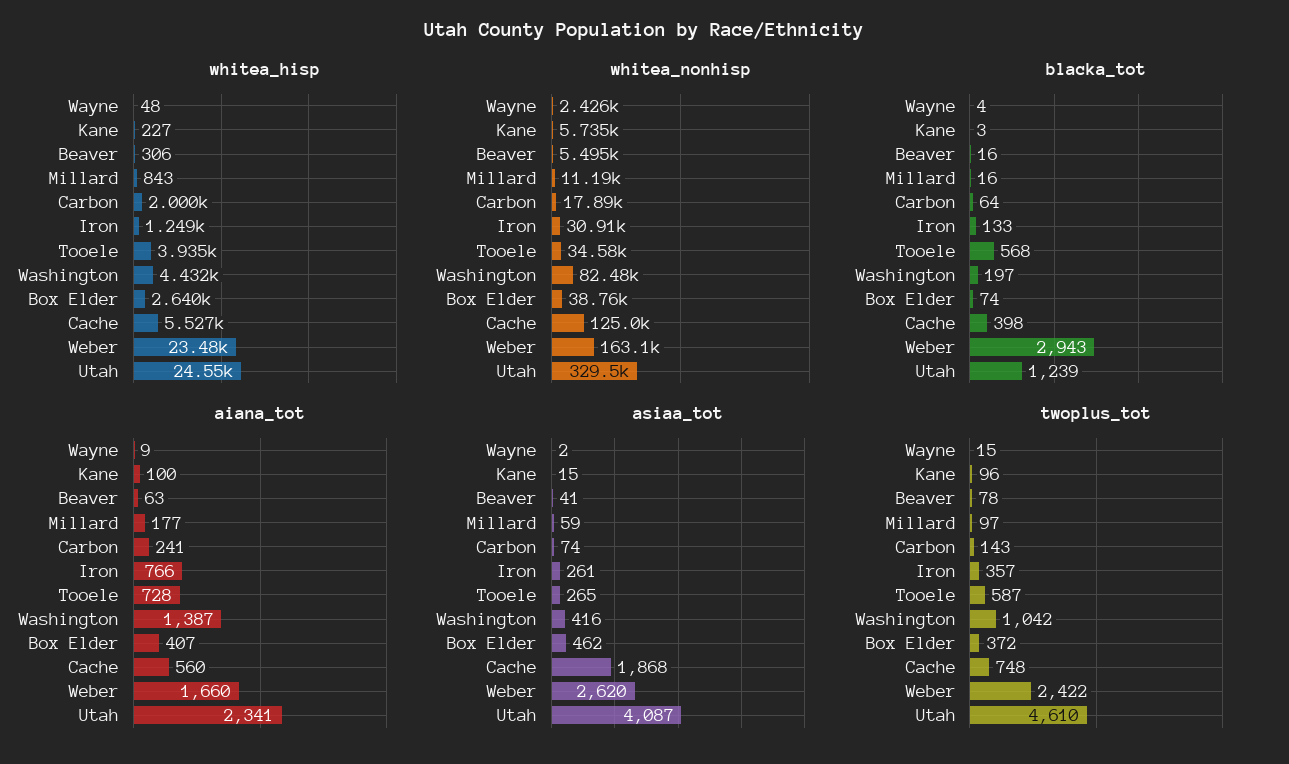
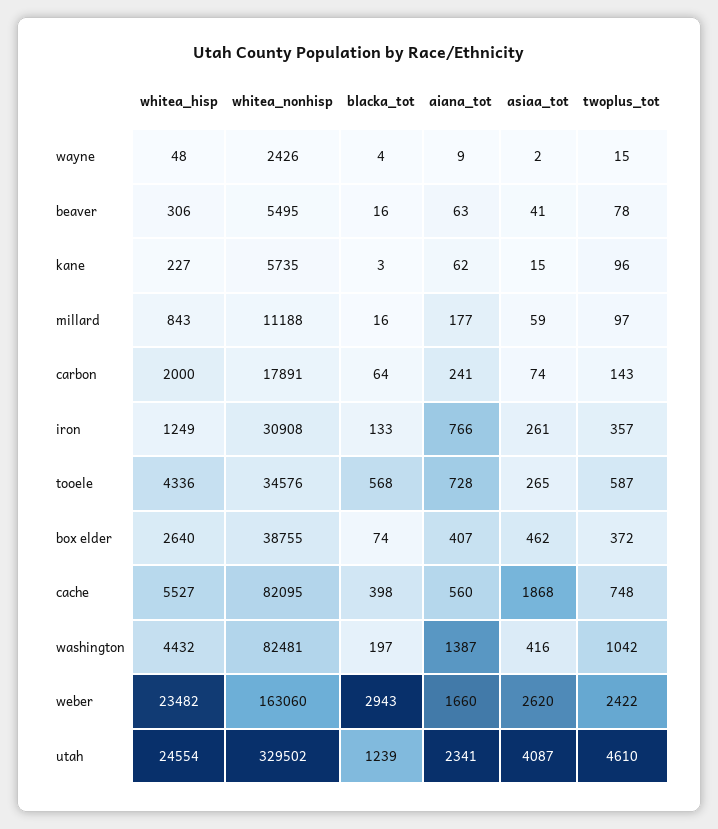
  {
    "whitea_hisp": {
      "Wayne": 48,
      "Kane": 227,
      "Beaver": 306,
      "Millard": 843,
      "Carbon": 2000,
      "Iron": 1249,
-     "Tooele": 3935,
+     "Tooele": 4336,
      "Washington": 4432,
      "Box Elder": 2640,
      "Cache": 5527,
      "Weber": 23482,
      "Utah": 24554
    },
    "whitea_nonhisp": {
      "Wayne": 2426,
      "Kane": 5735,
      "Beaver": 5495,
      "Millard": 11188,
      "Carbon": 17891,
      "Iron": 30908,
      "Tooele": 34576,
      "Washington": 82481,
      "Box Elder": 38755,
-     "Cache": 125000,
+     "Cache": 82095,
      "Weber": 163060,
      "Utah": 329502
    },
    "blacka_tot": {
      "Wayne": 4,
      "Kane": 3,
      "Beaver": 16,
      "Millard": 16,
      "Carbon": 64,
      "Iron": 133,
      "Tooele": 568,
      "Washington": 197,
      "Box Elder": 74,
      "Cache": 398,
      "Weber": 2943,
      "Utah": 1239
    },
    "aiana_tot": {
      "Wayne": 9,
-     "Kane": 100,
+     "Kane": 62,
      "Beaver": 63,
      "Millard": 177,
      "Carbon": 241,
      "Iron": 766,
      "Tooele": 728,
      "Washington": 1387,
      "Box Elder": 407,
      "Cache": 560,
      "Weber": 1660,
      "Utah": 2341
    },
    "asiaa_tot": {
      "Wayne": 2,
      "Kane": 15,
      "Beaver": 41,
      "Millard": 59,
      "Carbon": 74,
      "Iron": 261,
      "Tooele": 265,
      "Washington": 416,
      "Box Elder": 462,
      "Cache": 1868,
      "Weber": 2620,
      "Utah": 4087
    },
    "twoplus_tot": {
      "Wayne": 15,
      "Kane": 96,
      "Beaver": 78,
      "Millard": 97,
      "Carbon": 143,
      "Iron": 357,
      "Tooele": 587,
      "Washington": 1042,
      "Box Elder": 372,
      "Cache": 748,
      "Weber": 2422,
      "Utah": 4610
    }
  }

